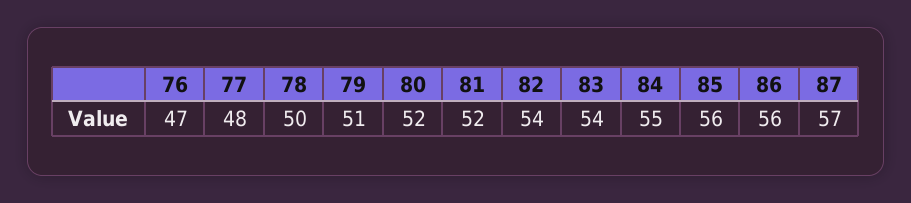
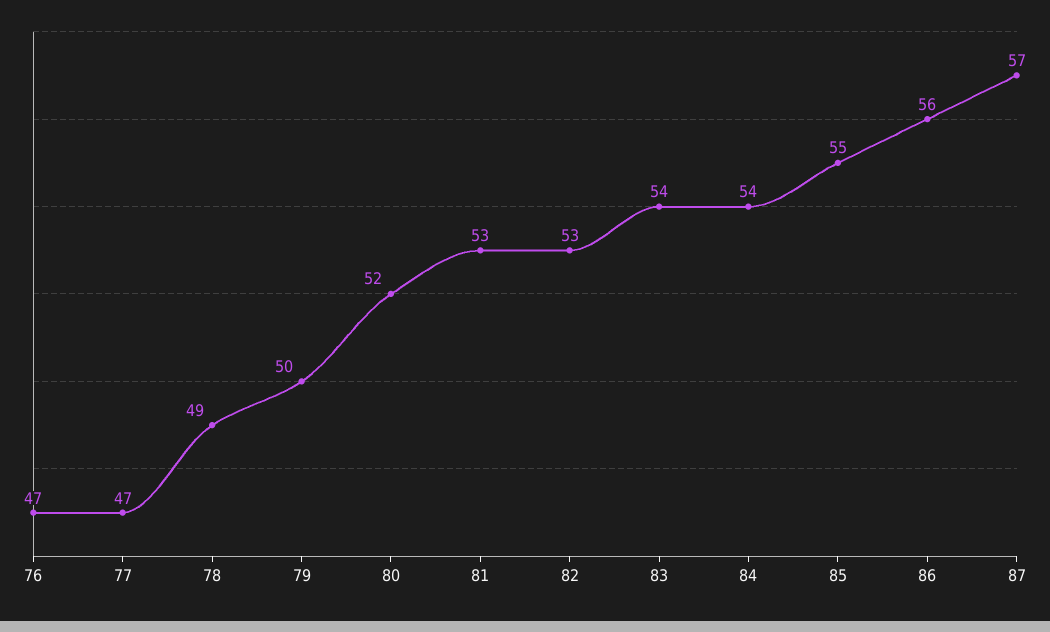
  {
    "76": 47,
-   "77": 48,
+   "77": 47,
-   "78": 50,
+   "78": 49,
-   "79": 51,
+   "79": 50,
    "80": 52,
-   "81": 52,
+   "81": 53,
-   "82": 54,
+   "82": 53,
    "83": 54,
-   "84": 55,
+   "84": 54,
-   "85": 56,
+   "85": 55,
    "86": 56,
    "87": 57
  }

